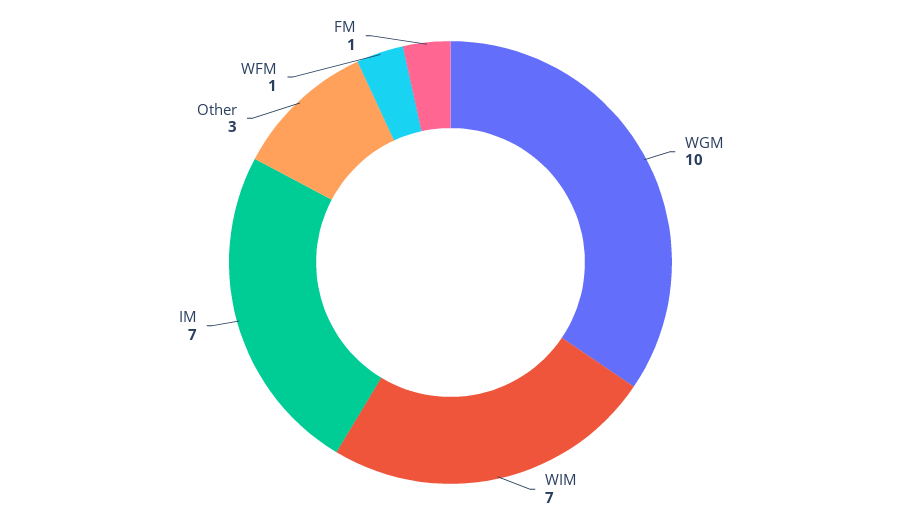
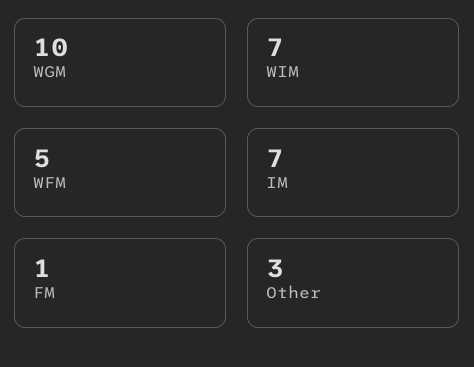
  {
    "WGM": 10,
    "WIM": 7,
    "IM": 7,
    "Other": 3,
-   "WFM": 1,
+   "WFM": 5,
    "FM": 1
  }

